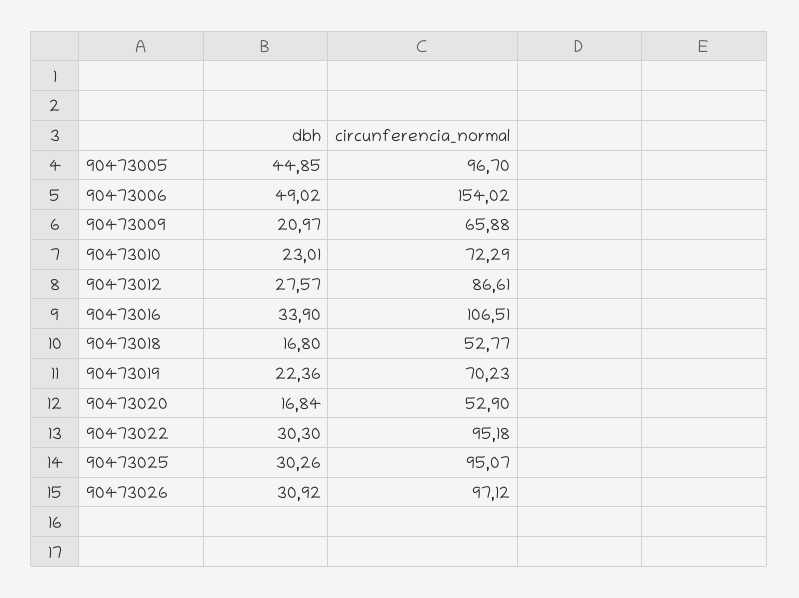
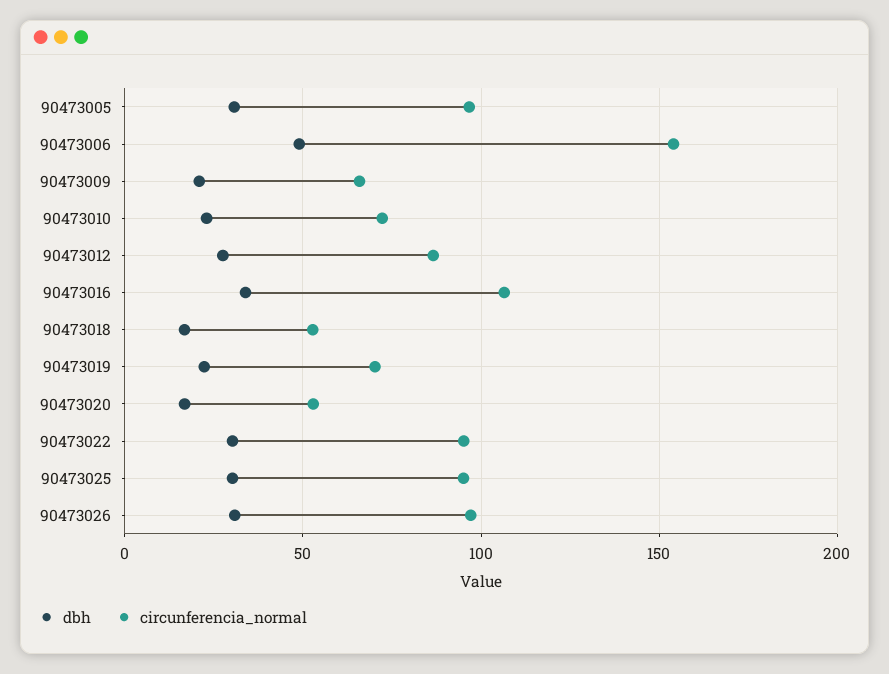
  {
    "dbh": {
-     "90473005": 44.85,
+     "90473005": 30,
      "90473006": 49.02,
      "90473009": 20.97,
      "90473010": 23.01,
      "90473012": 27.57,
      "90473016": 33.9,
      "90473018": 16.8,
      "90473019": 22.36,
      "90473020": 16.84,
      "90473022": 30.3,
      "90473025": 30.26,
      "90473026": 30.92
    },
    "circunferencia_normal": {
      "90473005": 96.7,
      "90473006": 154.02,
      "90473009": 65.88,
      "90473010": 72.29,
      "90473012": 86.61,
      "90473016": 106.51,
      "90473018": 52.77,
      "90473019": 70.23,
      "90473020": 52.9,
      "90473022": 95.18,
      "90473025": 95.07,
      "90473026": 97.12
    }
  }

